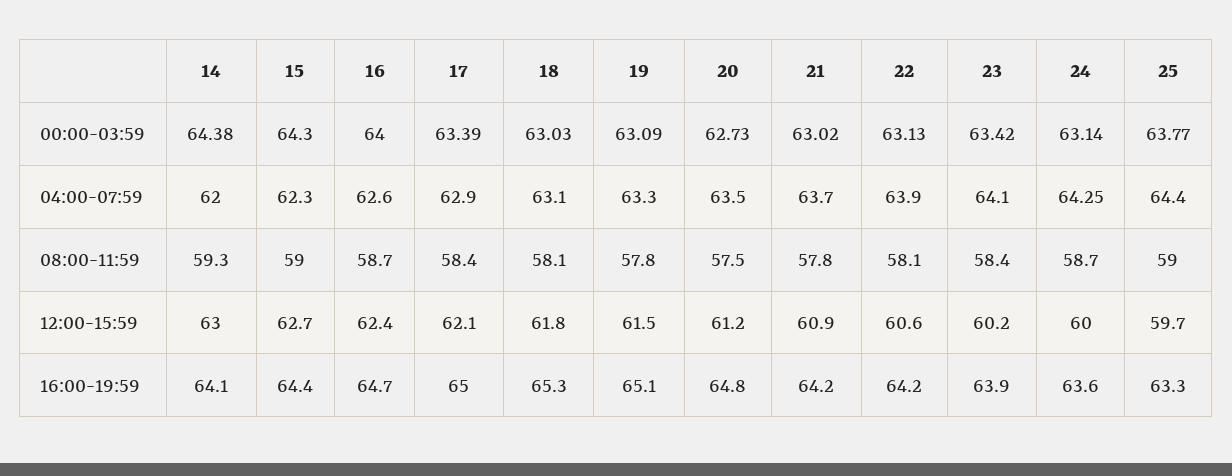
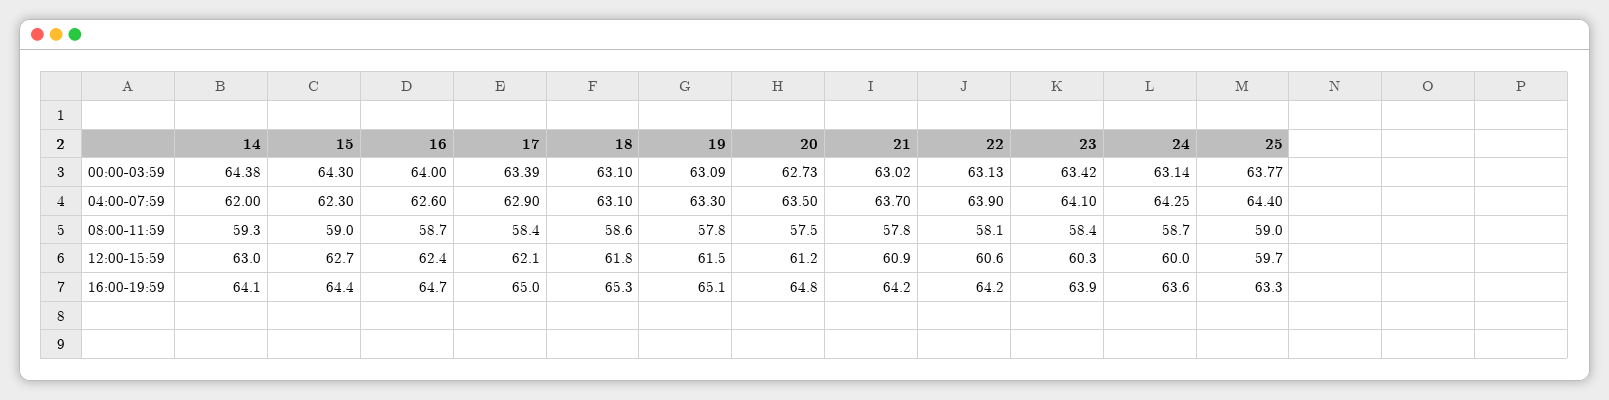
  {
    "14": {
      "00:00-03:59": 64.38,
      "04:00-07:59": 62,
      "08:00-11:59": 59.3,
      "12:00-15:59": 63,
      "16:00-19:59": 64.1
    },
    "15": {
      "00:00-03:59": 64.3,
      "04:00-07:59": 62.3,
      "08:00-11:59": 59,
      "12:00-15:59": 62.7,
      "16:00-19:59": 64.4
    },
    "16": {
      "00:00-03:59": 64,
      "04:00-07:59": 62.6,
      "08:00-11:59": 58.7,
      "12:00-15:59": 62.4,
      "16:00-19:59": 64.7
    },
    "17": {
      "00:00-03:59": 63.39,
      "04:00-07:59": 62.9,
      "08:00-11:59": 58.4,
      "12:00-15:59": 62.1,
      "16:00-19:59": 65
    },
    "18": {
-     "00:00-03:59": 63.03,
+     "00:00-03:59": 63.1,
      "04:00-07:59": 63.1,
-     "08:00-11:59": 58.1,
+     "08:00-11:59": 58.6,
      "12:00-15:59": 61.8,
      "16:00-19:59": 65.3
    },
    "19": {
      "00:00-03:59": 63.09,
      "04:00-07:59": 63.3,
      "08:00-11:59": 57.8,
      "12:00-15:59": 61.5,
      "16:00-19:59": 65.1
    },
    "20": {
      "00:00-03:59": 62.73,
      "04:00-07:59": 63.5,
      "08:00-11:59": 57.5,
      "12:00-15:59": 61.2,
      "16:00-19:59": 64.8
    },
    "21": {
      "00:00-03:59": 63.02,
      "04:00-07:59": 63.7,
      "08:00-11:59": 57.8,
      "12:00-15:59": 60.9,
      "16:00-19:59": 64.2
    },
    "22": {
      "00:00-03:59": 63.13,
      "04:00-07:59": 63.9,
      "08:00-11:59": 58.1,
      "12:00-15:59": 60.6,
      "16:00-19:59": 64.2
    },
    "23": {
      "00:00-03:59": 63.42,
      "04:00-07:59": 64.1,
      "08:00-11:59": 58.4,
-     "12:00-15:59": 60.2,
+     "12:00-15:59": 60.3,
      "16:00-19:59": 63.9
    },
    "24": {
      "00:00-03:59": 63.14,
      "04:00-07:59": 64.25,
      "08:00-11:59": 58.7,
      "12:00-15:59": 60,
      "16:00-19:59": 63.6
    },
    "25": {
      "00:00-03:59": 63.77,
      "04:00-07:59": 64.4,
      "08:00-11:59": 59,
      "12:00-15:59": 59.7,
      "16:00-19:59": 63.3
    }
  }

